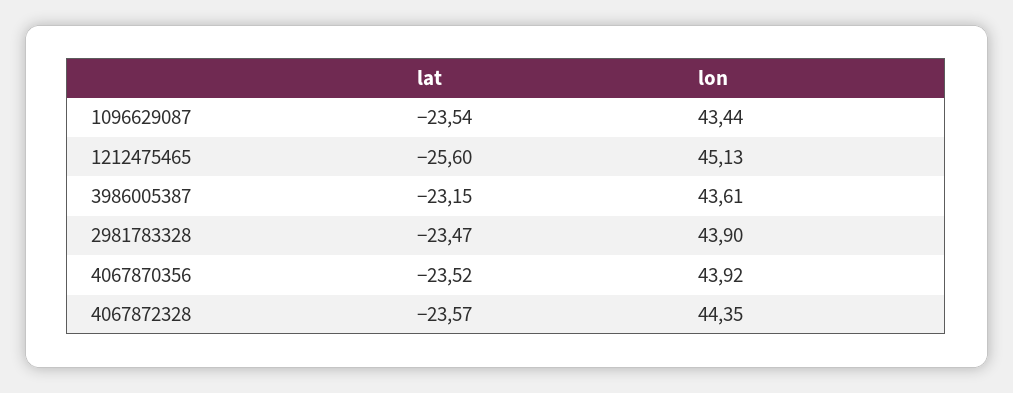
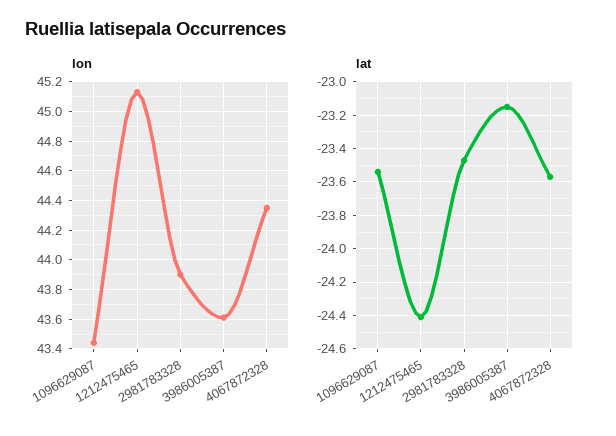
  {
    "lat": {
      "1096629087": -23.54,
-     "1212475465": -25.6,
+     "1212475465": -24.4,
      "3986005387": -23.15,
      "2981783328": -23.47,
-     "4067870356": -23.52,
      "4067872328": -23.57
    },
    "lon": {
      "1096629087": 43.44,
      "1212475465": 45.13,
      "3986005387": 43.61,
      "2981783328": 43.9,
-     "4067870356": 43.92,
      "4067872328": 44.35
    }
  }

